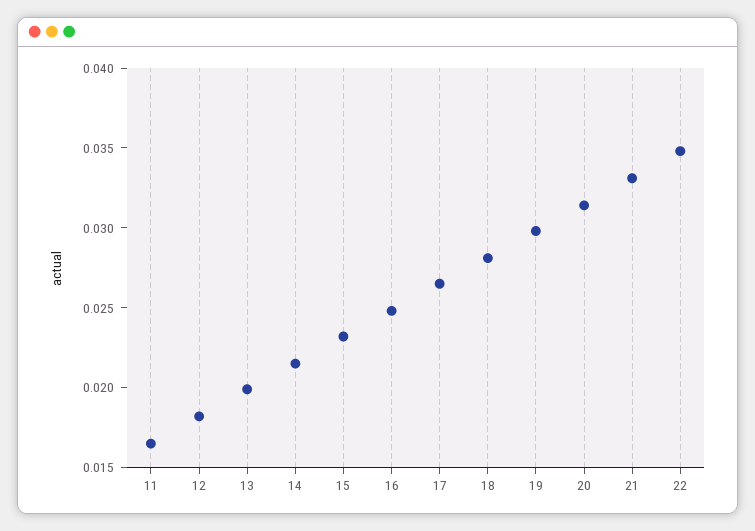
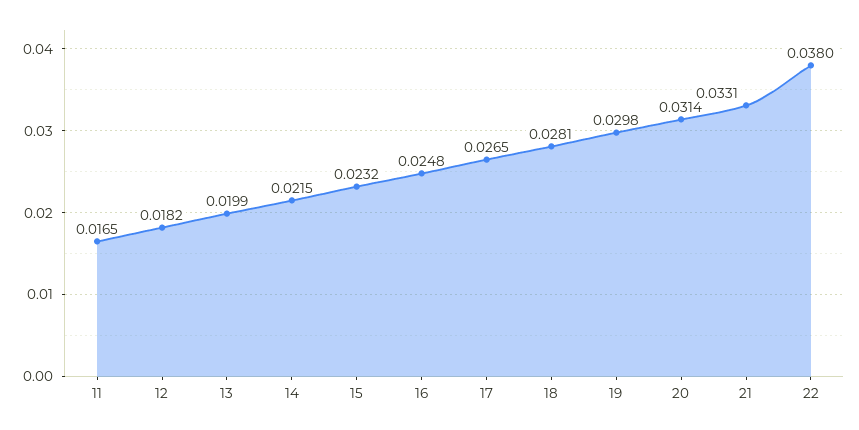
  {
    "11": 0.0165,
    "12": 0.0182,
    "13": 0.0199,
    "14": 0.0215,
    "15": 0.0232,
    "16": 0.0248,
    "17": 0.0265,
    "18": 0.0281,
    "19": 0.0298,
    "20": 0.0314,
    "21": 0.0331,
-   "22": 0.035
+   "22": 0.038
  }

